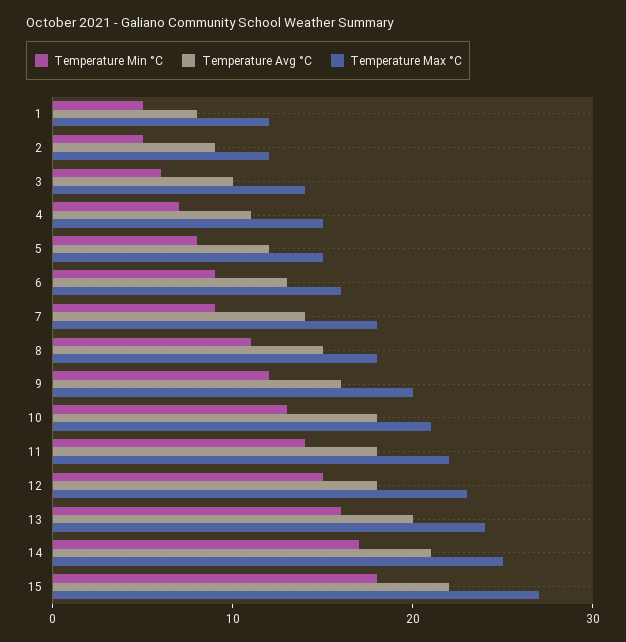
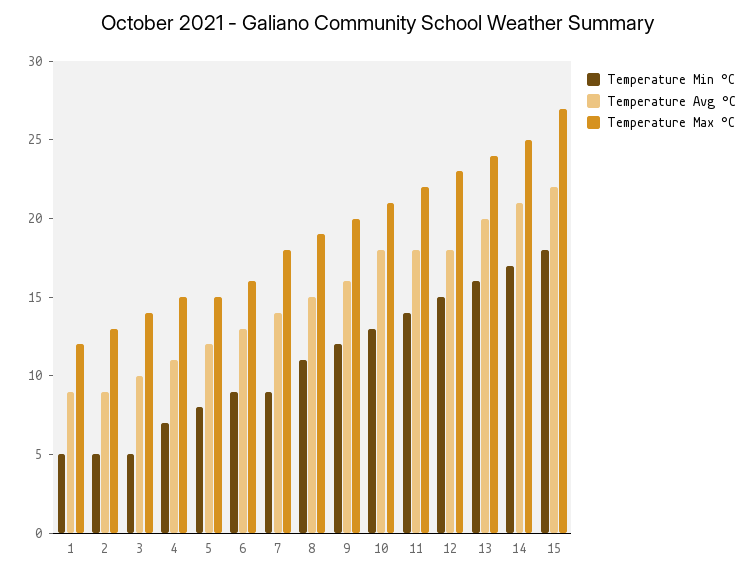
  {
    "Temperature Min °C": {
      "1": 5,
      "2": 5,
-     "3": 6,
+     "3": 5,
      "4": 7,
      "5": 8,
      "6": 9,
      "7": 9,
      "8": 11,
      "9": 12,
      "10": 13,
      "11": 14,
      "12": 15,
      "13": 16,
      "14": 17,
      "15": 18
    },
    "Temperature Avg °C": {
-     "1": 8,
+     "1": 9,
      "2": 9,
      "3": 10,
      "4": 11,
      "5": 12,
      "6": 13,
      "7": 14,
      "8": 15,
      "9": 16,
      "10": 18,
      "11": 18,
      "12": 18,
      "13": 20,
      "14": 21,
      "15": 22
    },
    "Temperature Max °C": {
      "1": 12,
-     "2": 12,
+     "2": 13,
      "3": 14,
      "4": 15,
      "5": 15,
      "6": 16,
      "7": 18,
-     "8": 18,
+     "8": 19,
      "9": 20,
      "10": 21,
      "11": 22,
      "12": 23,
      "13": 24,
      "14": 25,
      "15": 27
    }
  }

